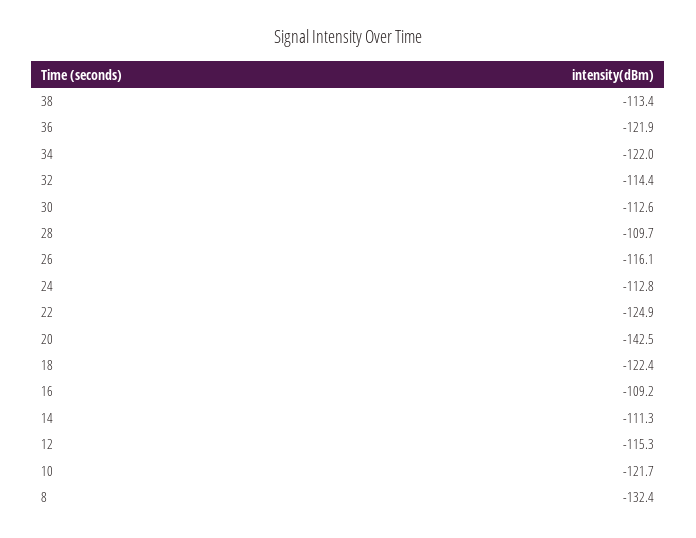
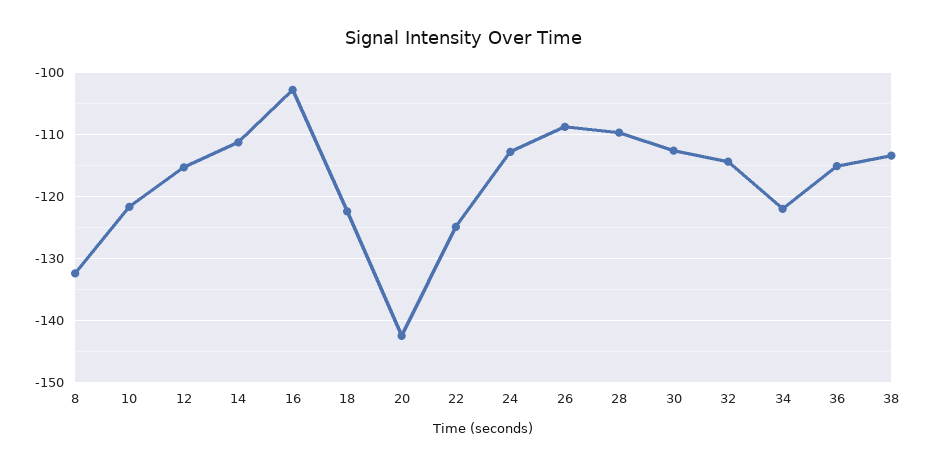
  {
    "38": -113.4,
-   "36": -121.9,
+   "36": -115,
    "34": -122,
    "32": -114.4,
    "30": -112.6,
    "28": -109.7,
-   "26": -116.1,
+   "26": -109,
    "24": -112.8,
    "22": -124.9,
    "20": -142.5,
    "18": -122.4,
-   "16": -109.2,
+   "16": -103,
    "14": -111.3,
    "12": -115.3,
    "10": -121.7,
    "8": -132.4
  }

